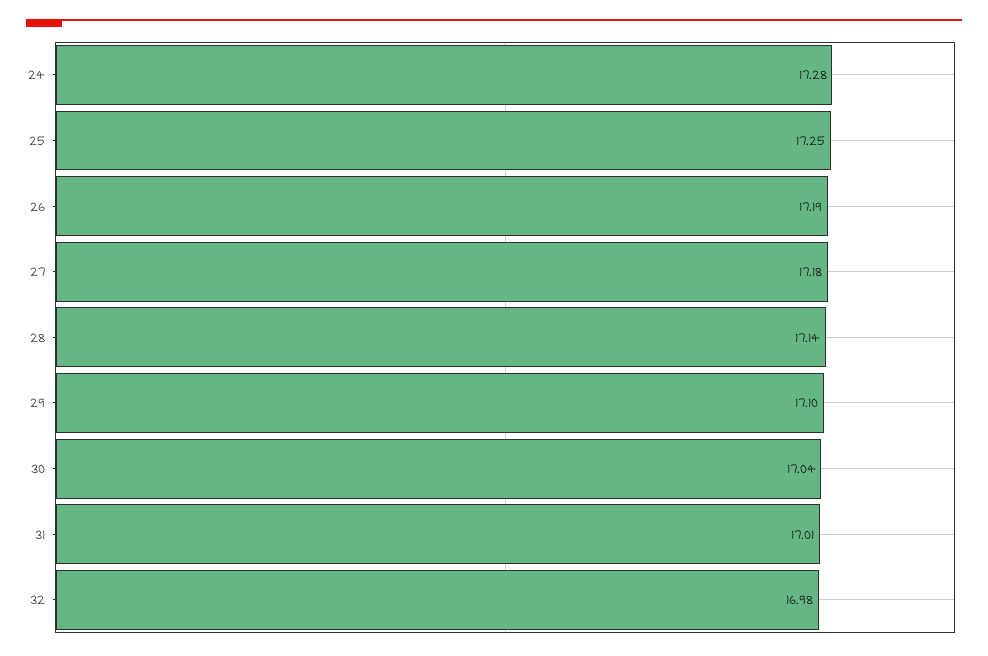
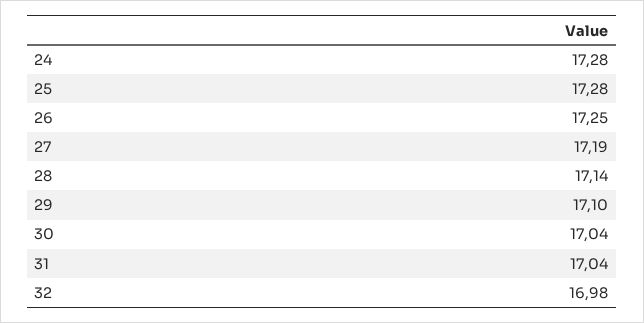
  {
    "24": 17.28,
-   "25": 17.25,
+   "25": 17.28,
-   "26": 17.19,
+   "26": 17.25,
-   "27": 17.18,
+   "27": 17.19,
    "28": 17.14,
    "29": 17.1,
    "30": 17.04,
-   "31": 17.01,
+   "31": 17.04,
    "32": 16.98
  }

